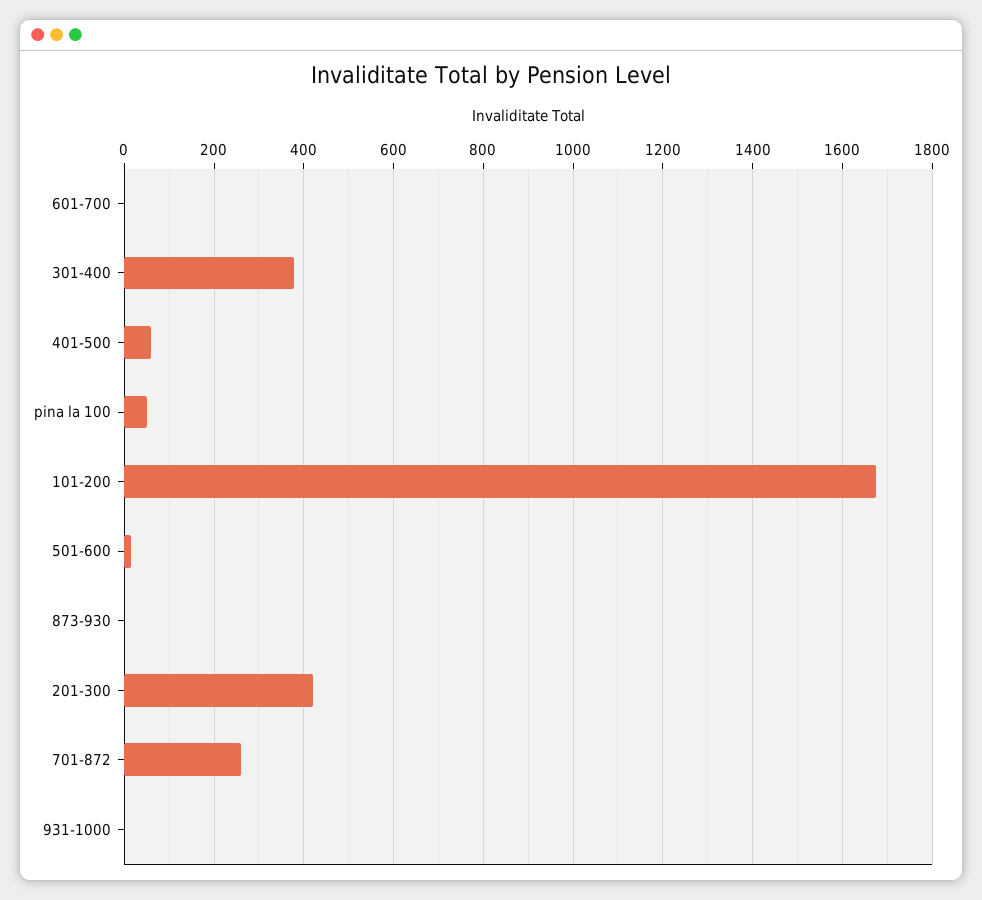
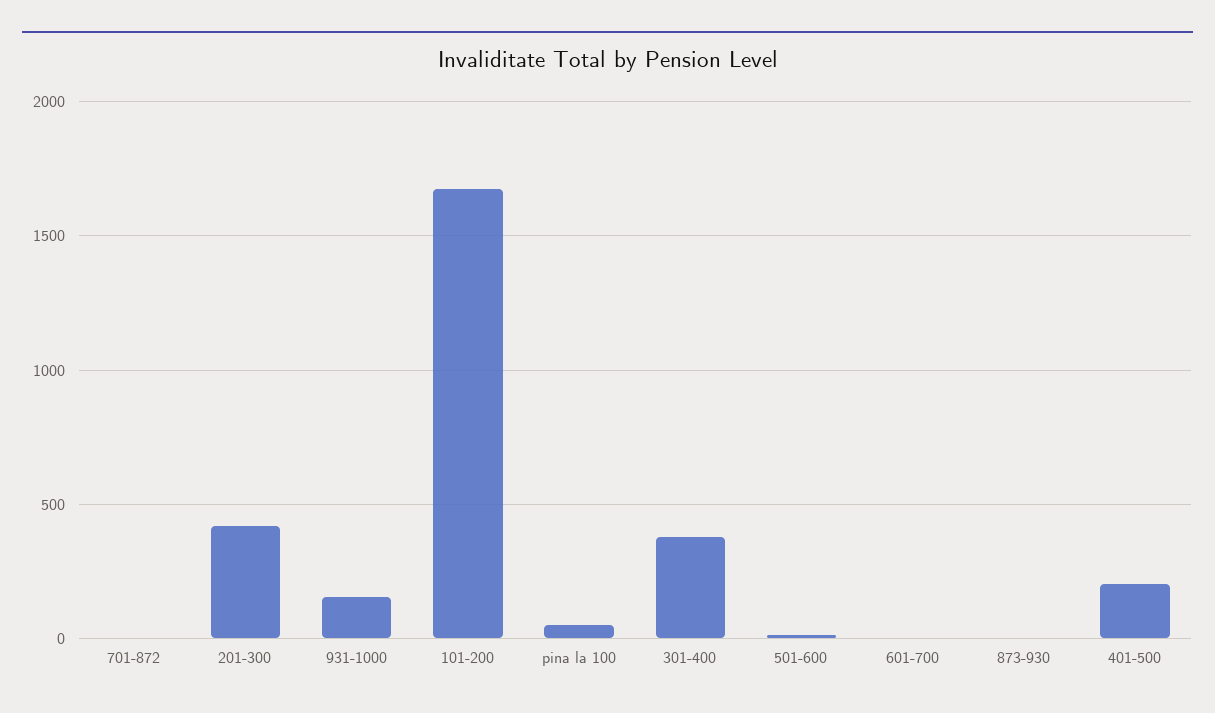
  {
    "601-700": 0,
    "301-400": 380,
-   "401-500": 60,
+   "401-500": 200,
    "pina la 100": 60,
    "101-200": 1680,
    "501-600": 20,
    "873-930": 0,
    "201-300": 420,
-   "701-872": 260,
+   "701-872": 0,
-   "931-1000": 0
+   "931-1000": 150
  }

